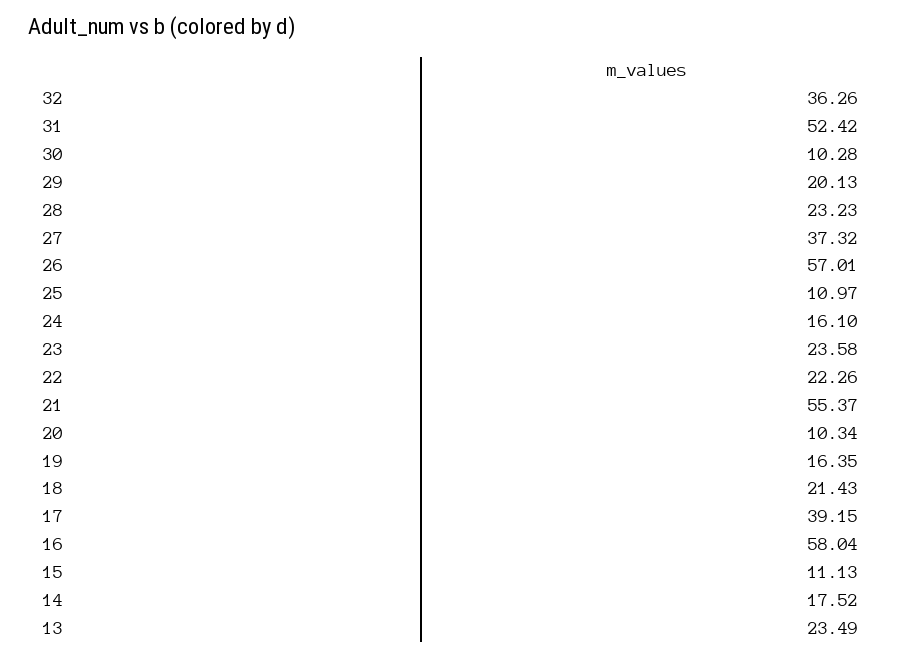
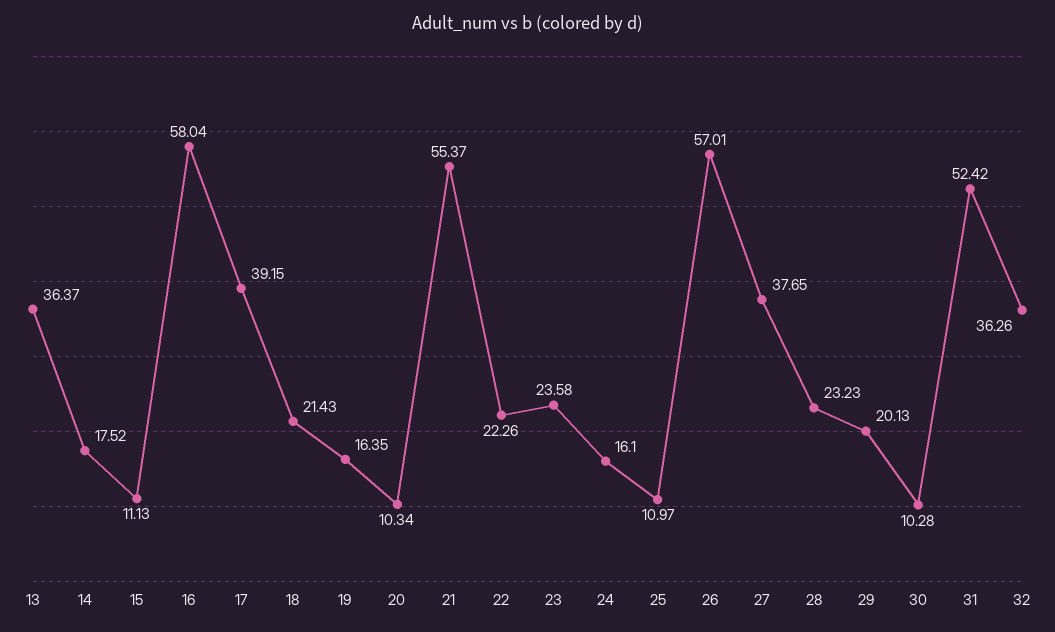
  {
    "32": 36.26,
    "31": 52.42,
    "30": 10.28,
    "29": 20.13,
    "28": 23.23,
-   "27": 37.32,
+   "27": 37.65,
    "26": 57.01,
    "25": 10.97,
    "24": 16.1,
    "23": 23.58,
    "22": 22.26,
    "21": 55.37,
    "20": 10.34,
    "19": 16.35,
    "18": 21.43,
    "17": 39.15,
    "16": 58.04,
    "15": 11.13,
    "14": 17.52,
-   "13": 23.49
+   "13": 36.37
  }

